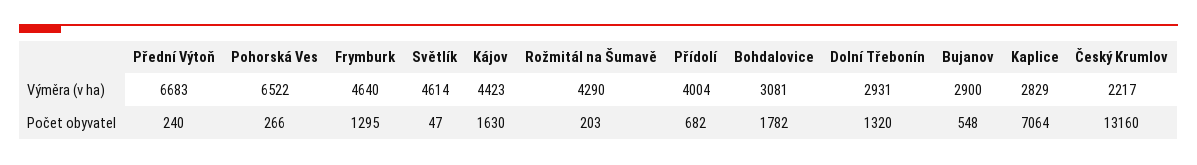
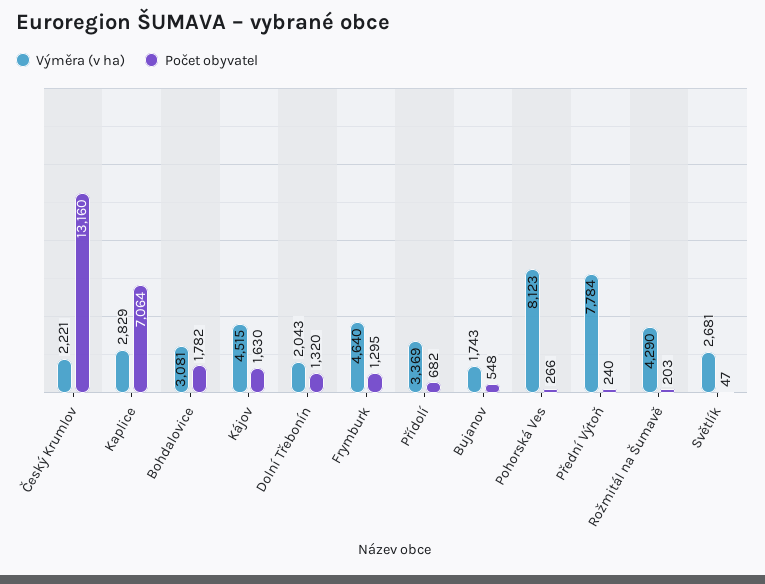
  {
    "Výměra (v ha)": {
-     "Přední Výtoň": 6683,
+     "Přední Výtoň": 7784,
-     "Pohorská Ves": 6522,
+     "Pohorská Ves": 8123,
      "Frymburk": 4640,
-     "Světlík": 4614,
+     "Světlík": 2681,
-     "Kájov": 4423,
+     "Kájov": 4515,
      "Rožmitál na Šumavě": 4290,
-     "Přídolí": 4004,
+     "Přídolí": 3369,
      "Bohdalovice": 3081,
-     "Dolní Třebonín": 2931,
+     "Dolní Třebonín": 2043,
-     "Bujanov": 2900,
+     "Bujanov": 1743,
      "Kaplice": 2829,
-     "Český Krumlov": 2217
+     "Český Krumlov": 2221
    },
    "Počet obyvatel": {
      "Přední Výtoň": 240,
      "Pohorská Ves": 266,
      "Frymburk": 1295,
      "Světlík": 47,
      "Kájov": 1630,
      "Rožmitál na Šumavě": 203,
      "Přídolí": 682,
      "Bohdalovice": 1782,
      "Dolní Třebonín": 1320,
      "Bujanov": 548,
      "Kaplice": 7064,
      "Český Krumlov": 13160
    }
  }

